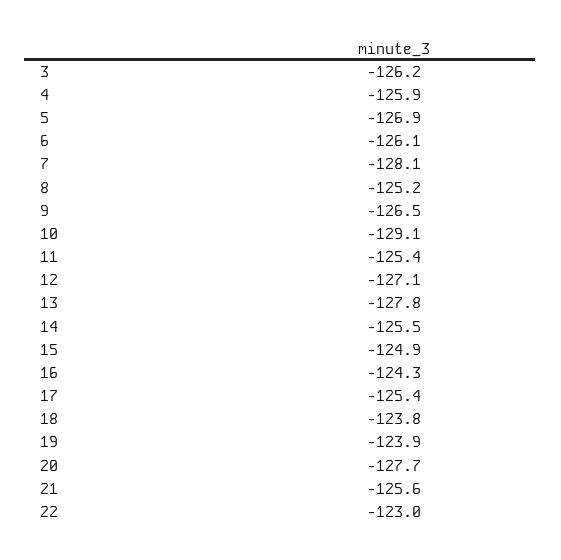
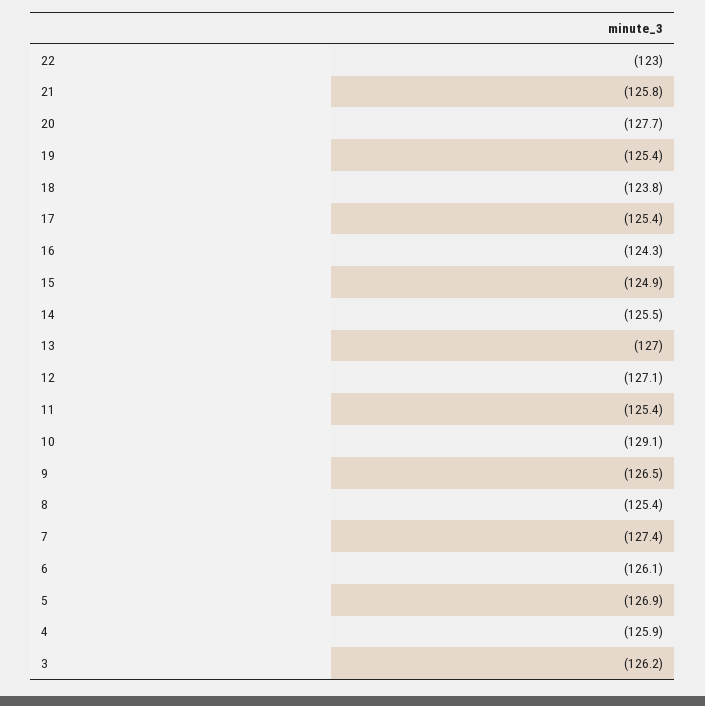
  {
    "3": -126.2,
    "4": -125.9,
    "5": -126.9,
    "6": -126.1,
-   "7": -128.1,
+   "7": -127.4,
-   "8": -125.2,
+   "8": -125.4,
    "9": -126.5,
    "10": -129.1,
    "11": -125.4,
    "12": -127.1,
-   "13": -127.8,
+   "13": -127,
    "14": -125.5,
    "15": -124.9,
    "16": -124.3,
    "17": -125.4,
    "18": -123.8,
-   "19": -123.9,
+   "19": -125.4,
    "20": -127.7,
-   "21": -125.6,
+   "21": -125.8,
    "22": -123
  }

